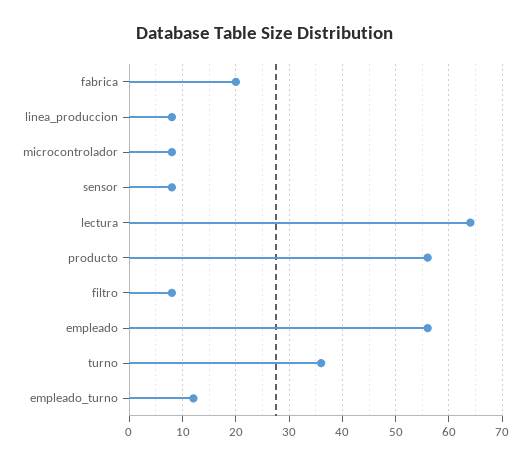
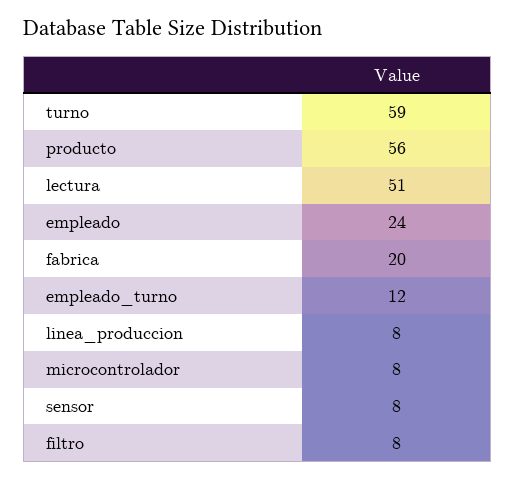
  {
    "fabrica": 20,
    "linea_produccion": 8,
    "microcontrolador": 8,
    "sensor": 8,
-   "lectura": 65,
+   "lectura": 51,
    "producto": 56,
    "filtro": 8,
-   "empleado": 55,
+   "empleado": 24,
-   "turno": 35,
+   "turno": 59,
    "empleado_turno": 12
  }

